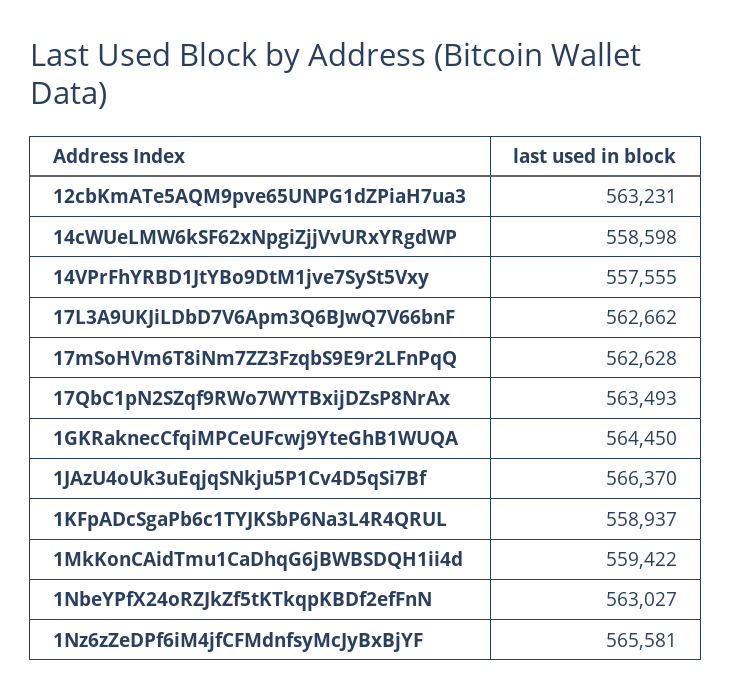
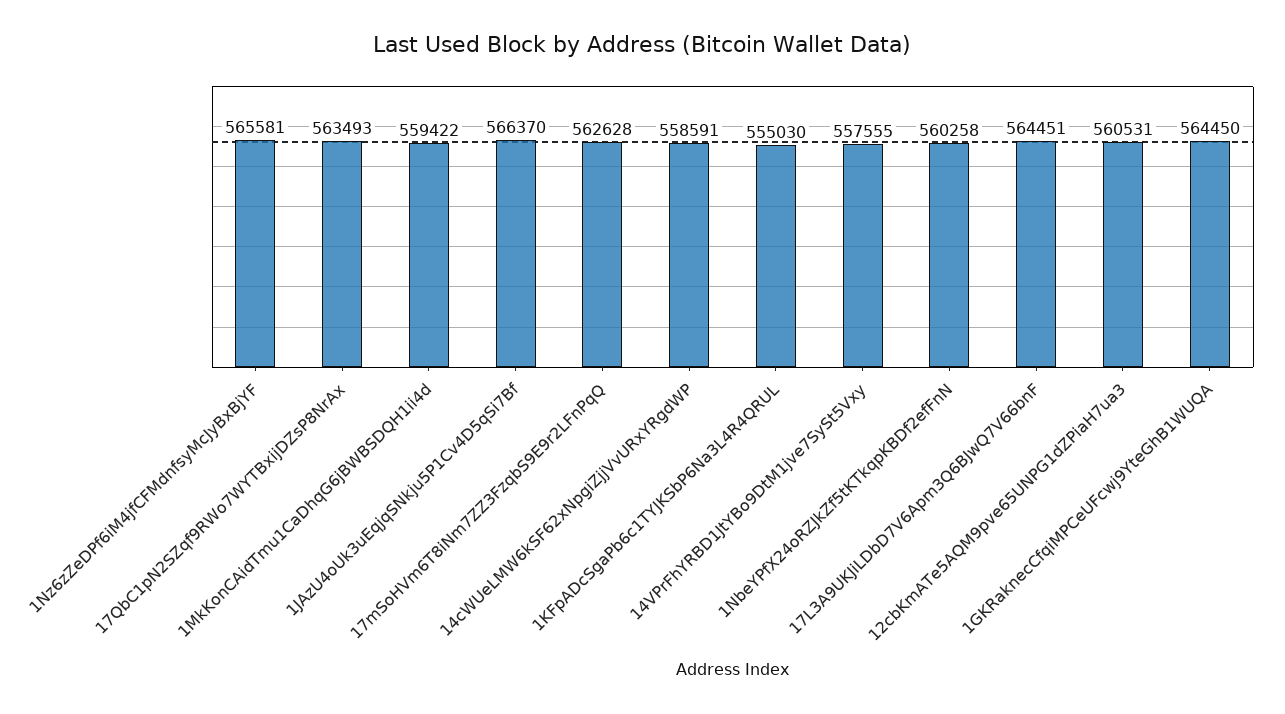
  {
-   "12cbKmATe5AQM9pve65UNPG1dZPiaH7ua3": 563231,
+   "12cbKmATe5AQM9pve65UNPG1dZPiaH7ua3": 560531,
-   "14cWUeLMW6kSF62xNpgiZjjVvURxYRgdWP": 558598,
+   "14cWUeLMW6kSF62xNpgiZjjVvURxYRgdWP": 558591,
    "14VPrFhYRBD1JtYBo9DtM1jve7SySt5Vxy": 557555,
-   "17L3A9UKJiLDbD7V6Apm3Q6BJwQ7V66bnF": 562662,
+   "17L3A9UKJiLDbD7V6Apm3Q6BJwQ7V66bnF": 564451,
    "17mSoHVm6T8iNm7ZZ3FzqbS9E9r2LFnPqQ": 562628,
    "17QbC1pN2SZqf9RWo7WYTBxijDZsP8NrAx": 563493,
    "1GKRaknecCfqiMPCeUFcwj9YteGhB1WUQA": 564450,
    "1JAzU4oUk3uEqjqSNkju5P1Cv4D5qSi7Bf": 566370,
-   "1KFpADcSgaPb6c1TYJKSbP6Na3L4R4QRUL": 558937,
+   "1KFpADcSgaPb6c1TYJKSbP6Na3L4R4QRUL": 555030,
    "1MkKonCAidTmu1CaDhqG6jBWBSDQH1ii4d": 559422,
-   "1NbeYPfX24oRZJkZf5tKTkqpKBDf2efFnN": 563027,
+   "1NbeYPfX24oRZJkZf5tKTkqpKBDf2efFnN": 560258,
    "1Nz6zZeDPf6iM4jfCFMdnfsyMcJyBxBjYF": 565581
  }

